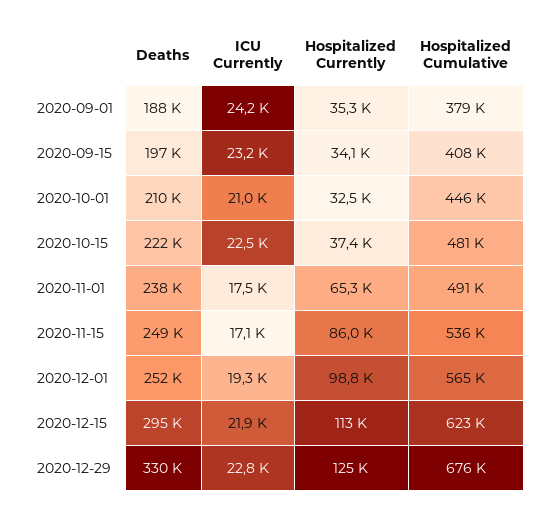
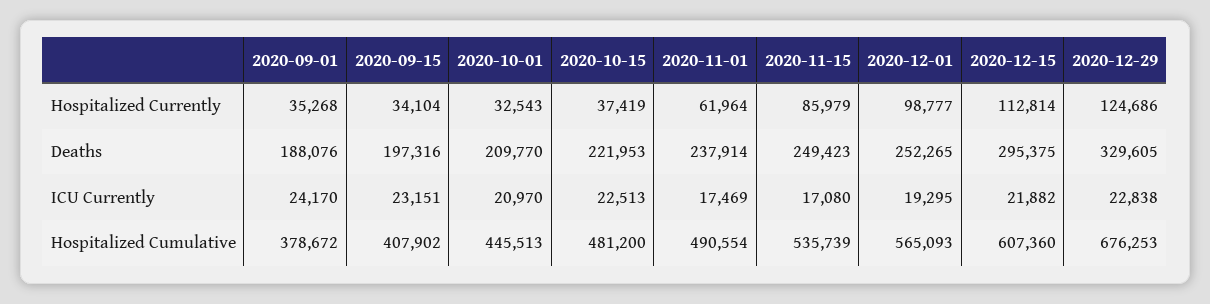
  {
    "Deaths": {
      "2020-09-01": 188076,
      "2020-09-15": 197316,
      "2020-10-01": 209770,
      "2020-10-15": 221953,
      "2020-11-01": 237914,
      "2020-11-15": 249423,
      "2020-12-01": 252265,
      "2020-12-15": 295375,
      "2020-12-29": 329605
    },
    "ICU Currently": {
      "2020-09-01": 24170,
      "2020-09-15": 23151,
      "2020-10-01": 20970,
      "2020-10-15": 22513,
      "2020-11-01": 17469,
      "2020-11-15": 17080,
      "2020-12-01": 19295,
      "2020-12-15": 21882,
      "2020-12-29": 22838
    },
    "Hospitalized Currently": {
      "2020-09-01": 35268,
      "2020-09-15": 34104,
      "2020-10-01": 32543,
      "2020-10-15": 37419,
-     "2020-11-01": 65300,
+     "2020-11-01": 61964,
      "2020-11-15": 85979,
      "2020-12-01": 98777,
      "2020-12-15": 112814,
      "2020-12-29": 124686
    },
    "Hospitalized Cumulative": {
      "2020-09-01": 378672,
      "2020-09-15": 407902,
      "2020-10-01": 445513,
      "2020-10-15": 481200,
      "2020-11-01": 490554,
      "2020-11-15": 535739,
      "2020-12-01": 565093,
-     "2020-12-15": 623000,
+     "2020-12-15": 607360,
      "2020-12-29": 676253
    }
  }

